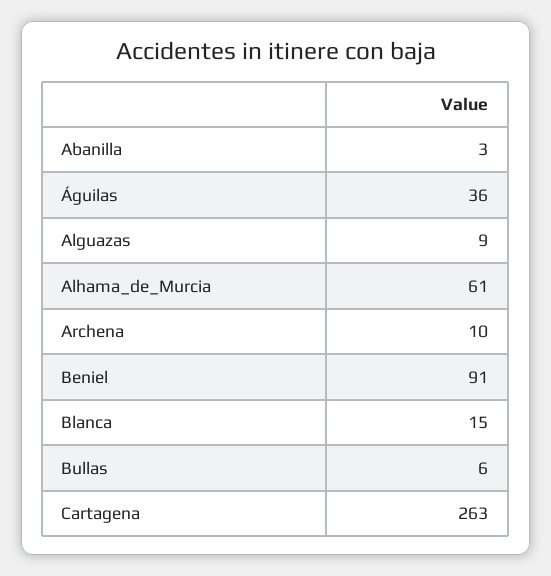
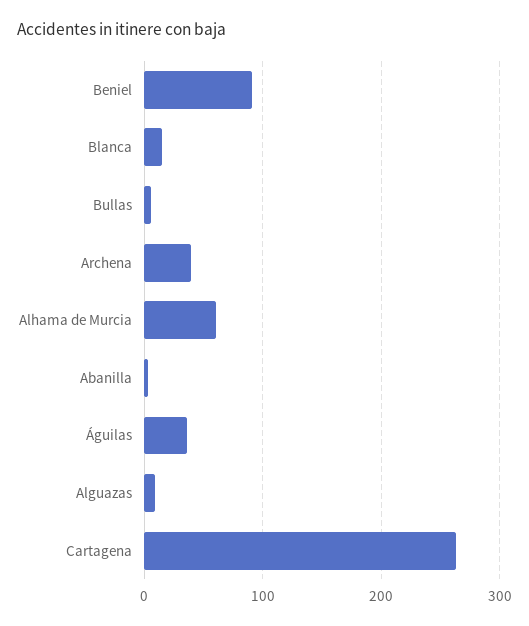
  {
    "Abanilla": 3,
    "Águilas": 36,
    "Alguazas": 9,
    "Alhama_de_Murcia": 61,
-   "Archena": 10,
+   "Archena": 40,
    "Beniel": 91,
    "Blanca": 15,
    "Bullas": 6,
    "Cartagena": 263
  }

